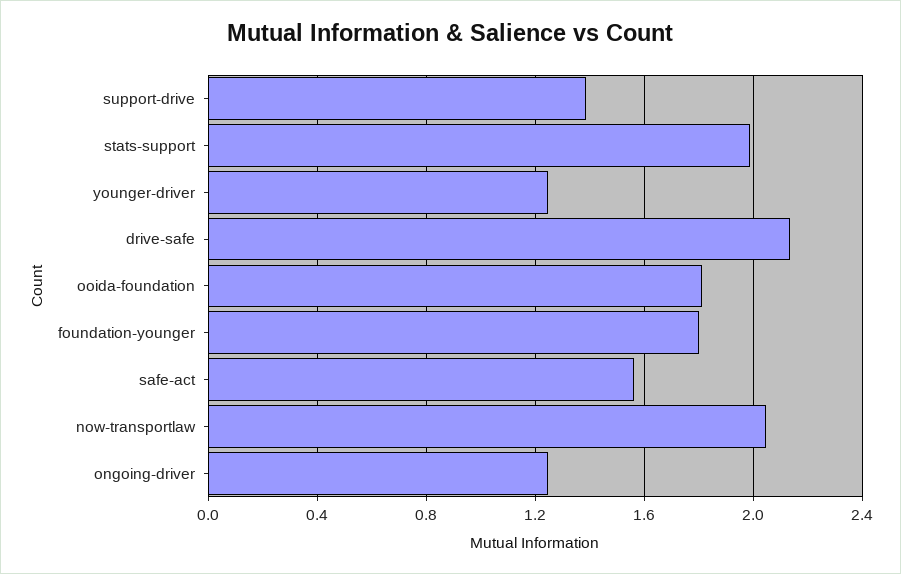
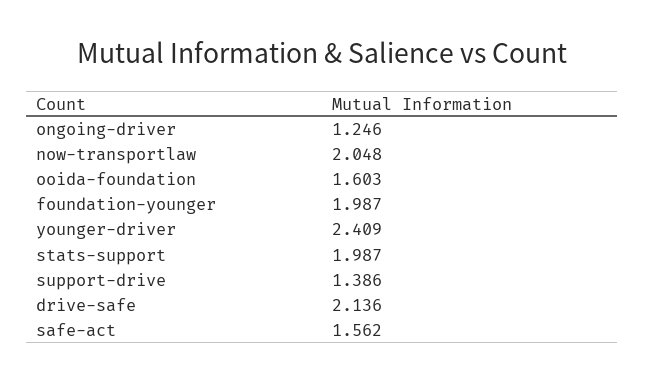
  {
    "support-drive": 1.386,
    "stats-support": 1.987,
-   "younger-driver": 1.25,
+   "younger-driver": 2.409,
    "drive-safe": 2.136,
-   "ooida-foundation": 1.8,
+   "ooida-foundation": 1.603,
-   "foundation-younger": 1.8,
+   "foundation-younger": 1.987,
    "safe-act": 1.562,
    "now-transportlaw": 2.048,
    "ongoing-driver": 1.246
  }

